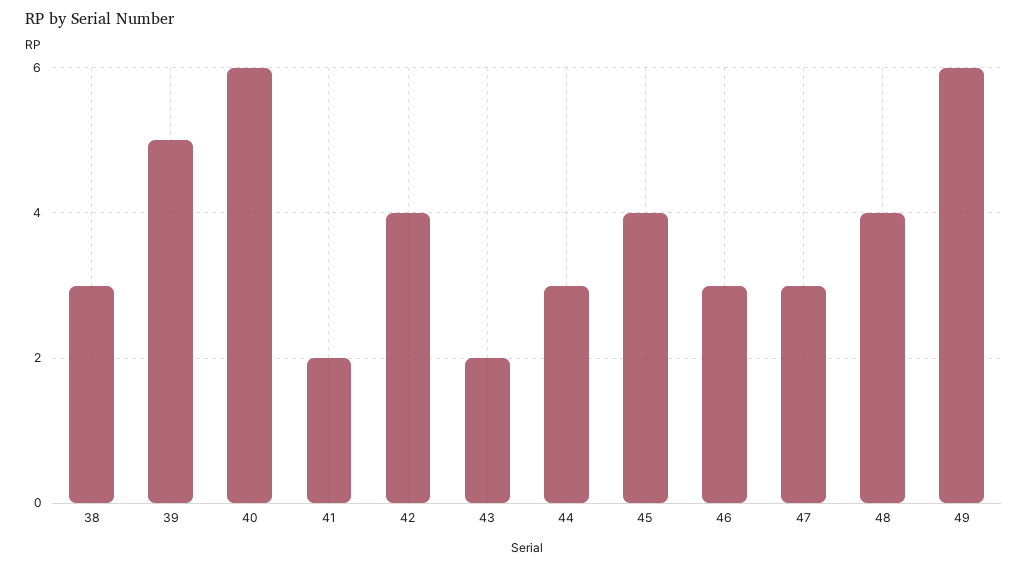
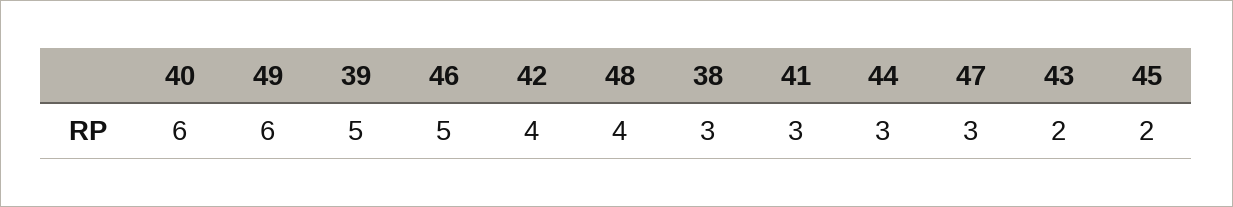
  {
    "38": 3,
    "39": 5,
    "40": 6,
-   "41": 2,
+   "41": 3,
    "42": 4,
    "43": 2,
    "44": 3,
-   "45": 4,
+   "45": 2,
-   "46": 3,
+   "46": 5,
    "47": 3,
    "48": 4,
    "49": 6
  }

